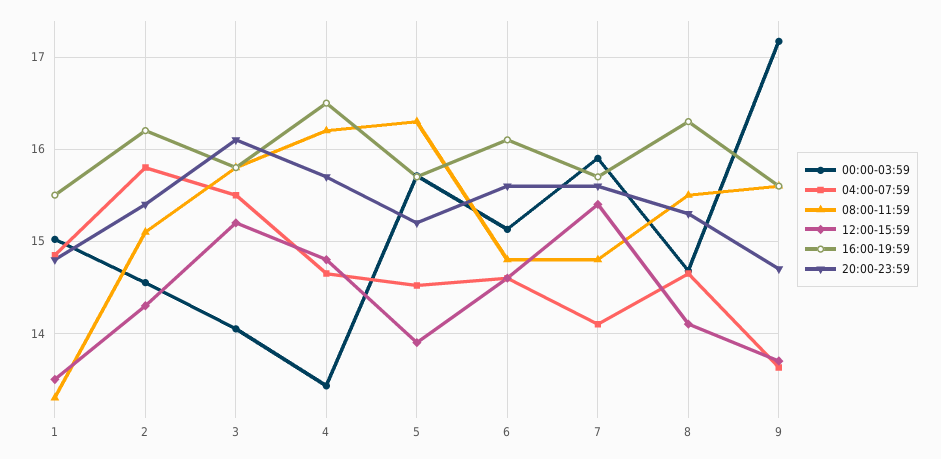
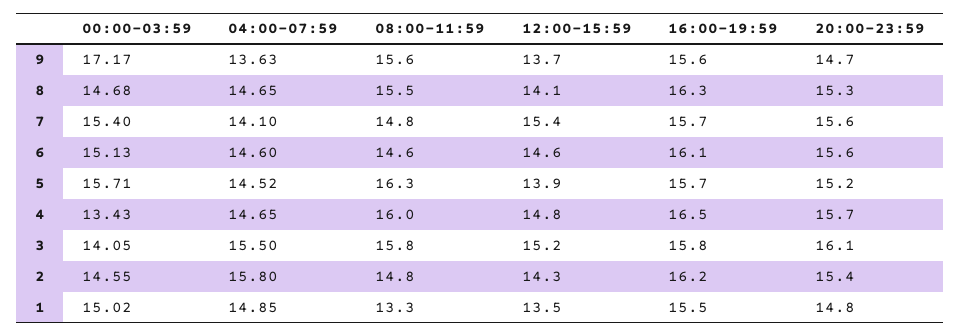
  {
    "00:00-03:59": {
      "1": 15.02,
      "2": 14.55,
      "3": 14.05,
      "4": 13.43,
      "5": 15.71,
      "6": 15.13,
-     "7": 15.9,
+     "7": 15.4,
      "8": 14.68,
      "9": 17.17
    },
    "04:00-07:59": {
      "1": 14.85,
      "2": 15.8,
      "3": 15.5,
      "4": 14.65,
      "5": 14.52,
      "6": 14.6,
      "7": 14.1,
      "8": 14.65,
      "9": 13.63
    },
    "08:00-11:59": {
      "1": 13.3,
-     "2": 15.1,
+     "2": 14.8,
      "3": 15.8,
-     "4": 16.2,
+     "4": 16,
      "5": 16.3,
-     "6": 14.8,
+     "6": 14.6,
      "7": 14.8,
      "8": 15.5,
      "9": 15.6
    },
    "12:00-15:59": {
      "1": 13.5,
      "2": 14.3,
      "3": 15.2,
      "4": 14.8,
      "5": 13.9,
      "6": 14.6,
      "7": 15.4,
      "8": 14.1,
      "9": 13.7
    },
    "16:00-19:59": {
      "1": 15.5,
      "2": 16.2,
      "3": 15.8,
      "4": 16.5,
      "5": 15.7,
      "6": 16.1,
      "7": 15.7,
      "8": 16.3,
      "9": 15.6
    },
    "20:00-23:59": {
      "1": 14.8,
      "2": 15.4,
      "3": 16.1,
      "4": 15.7,
      "5": 15.2,
      "6": 15.6,
      "7": 15.6,
      "8": 15.3,
      "9": 14.7
    }
  }

